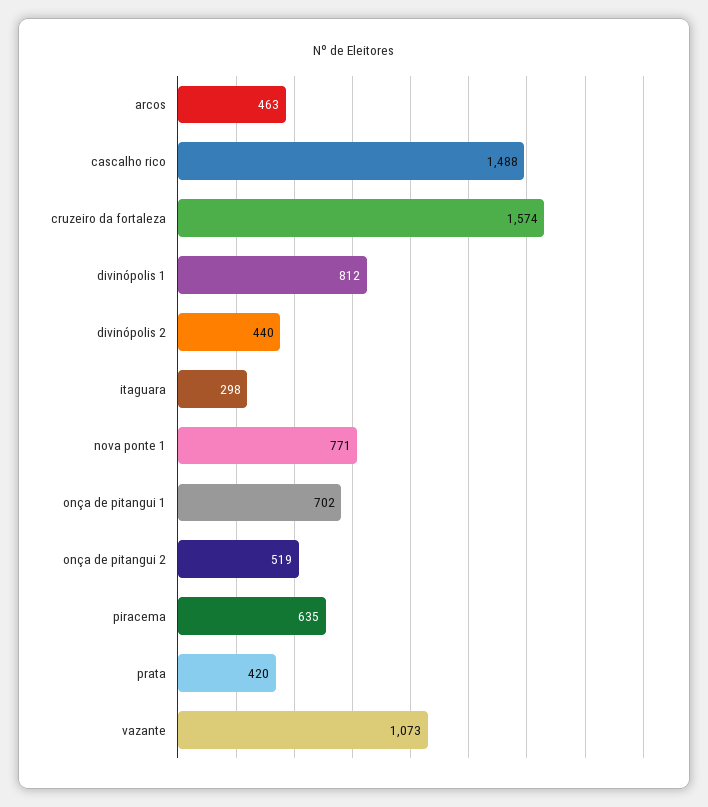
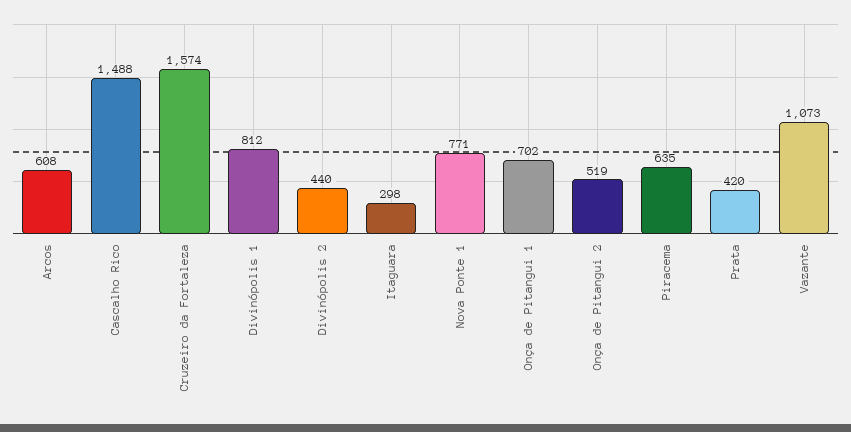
  {
-   "arcos": 463,
+   "arcos": 608,
    "cascalho rico": 1488,
    "cruzeiro da fortaleza": 1574,
    "divinópolis 1": 812,
    "divinópolis 2": 440,
    "itaguara": 298,
    "nova ponte 1": 771,
    "onça de pitangui 1": 702,
    "onça de pitangui 2": 519,
    "piracema": 635,
    "prata": 420,
    "vazante": 1073
  }

